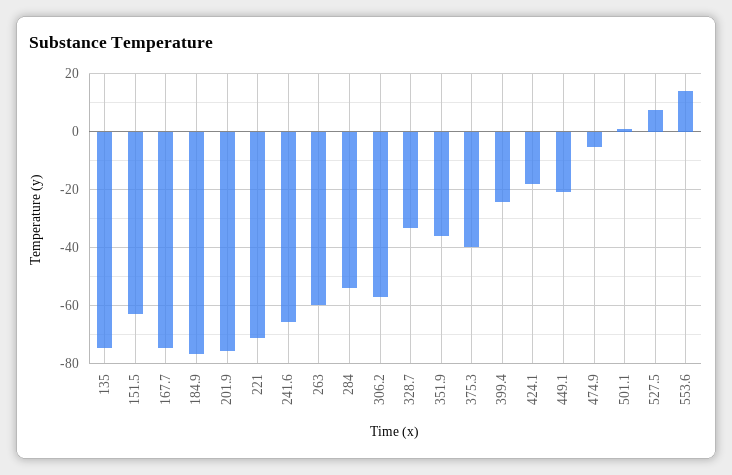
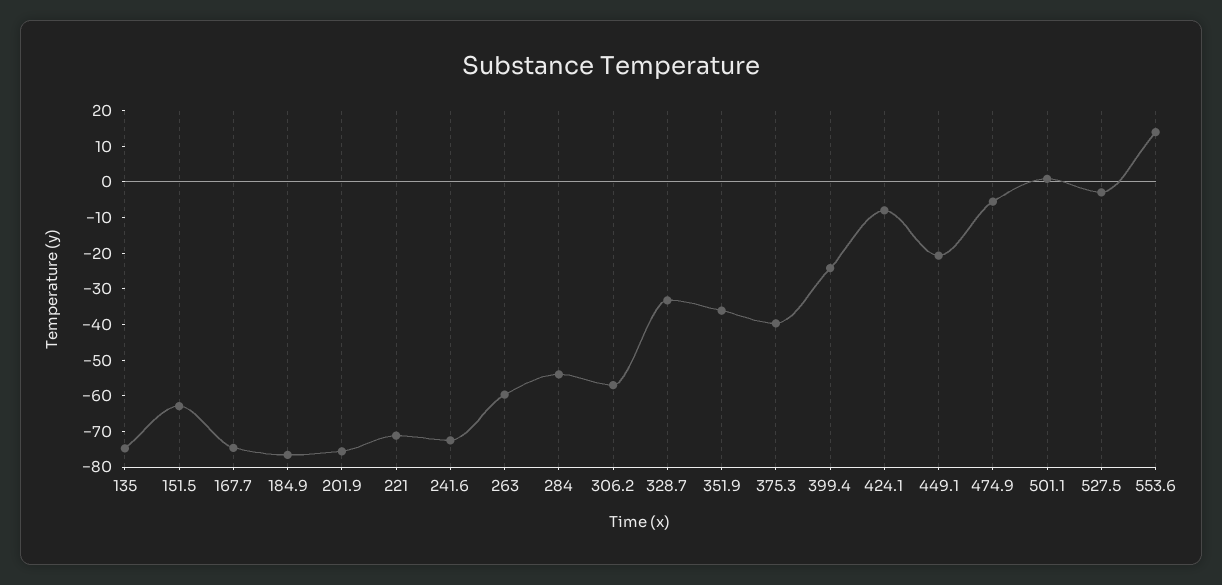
  {
    "135": -75,
    "151.5": -62.5,
    "167.7": -75,
    "184.9": -77.5,
    "201.9": -75,
    "221": -70,
-   "241.6": -65,
+   "241.6": -72.5,
    "263": -60,
    "284": -55,
    "306.2": -57.5,
    "328.7": -32.5,
    "351.9": -35,
    "375.3": -40,
    "399.4": -25,
-   "424.1": -17.5,
+   "424.1": -7.5,
    "449.1": -20,
    "474.9": -5,
    "501.1": 0,
-   "527.5": 7.5,
+   "527.5": -2.5,
    "553.6": 15
  }

